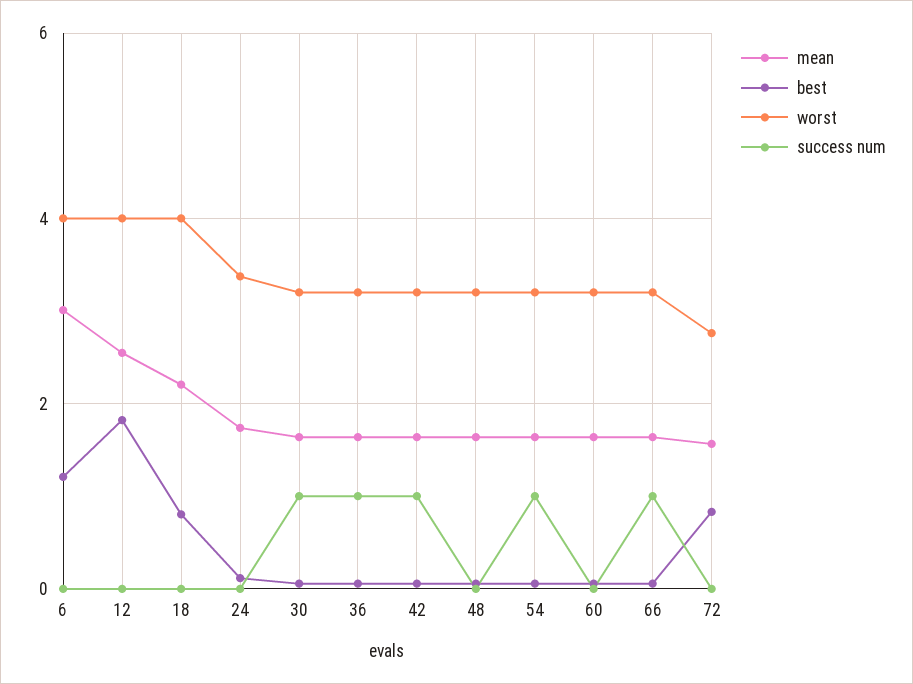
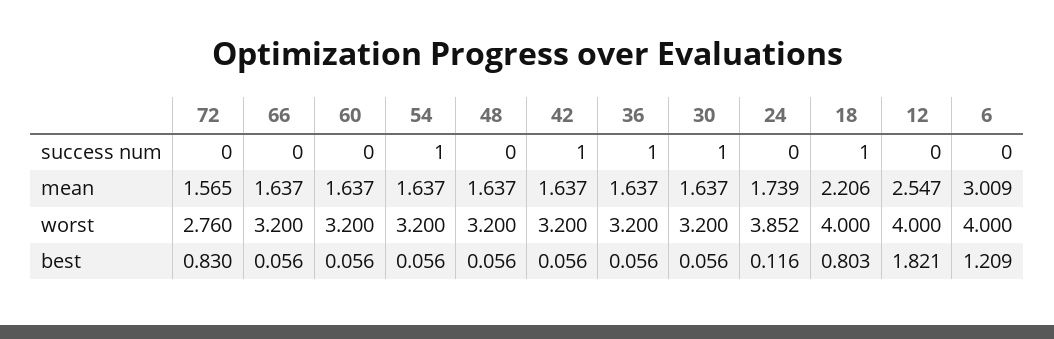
  {
    "mean": {
      "6": 3.009,
      "12": 2.547,
      "18": 2.206,
      "24": 1.739,
      "30": 1.637,
      "36": 1.637,
      "42": 1.637,
      "48": 1.637,
      "54": 1.637,
      "60": 1.637,
      "66": 1.637,
      "72": 1.565
    },
    "best": {
      "6": 1.209,
      "12": 1.821,
      "18": 0.803,
      "24": 0.116,
      "30": 0.056,
      "36": 0.056,
      "42": 0.056,
      "48": 0.056,
      "54": 0.056,
      "60": 0.056,
      "66": 0.056,
      "72": 0.83
    },
    "worst": {
      "6": 4,
      "12": 4,
      "18": 4,
-     "24": 3.4,
+     "24": 3.852,
      "30": 3.2,
      "36": 3.2,
      "42": 3.2,
      "48": 3.2,
      "54": 3.2,
      "60": 3.2,
      "66": 3.2,
      "72": 2.76
    },
    "success num": {
      "6": 0,
      "12": 0,
-     "18": 0,
+     "18": 1,
      "24": 0,
      "30": 1,
      "36": 1,
      "42": 1,
      "48": 0,
      "54": 1,
      "60": 0,
-     "66": 1,
+     "66": 0,
      "72": 0
    }
  }

